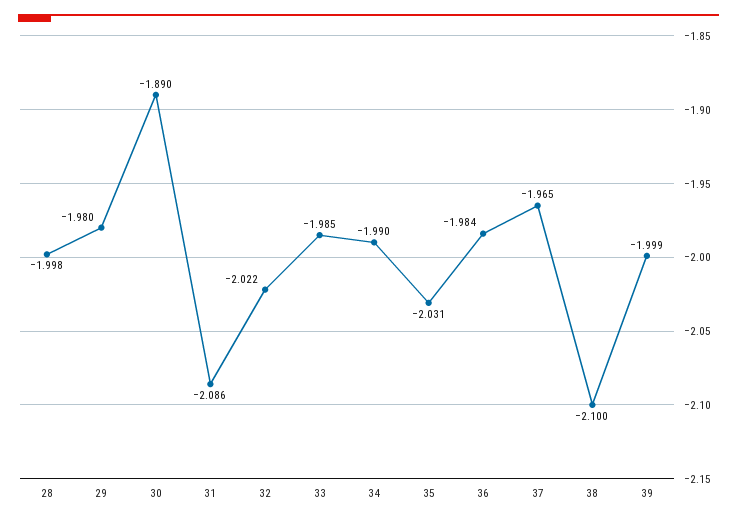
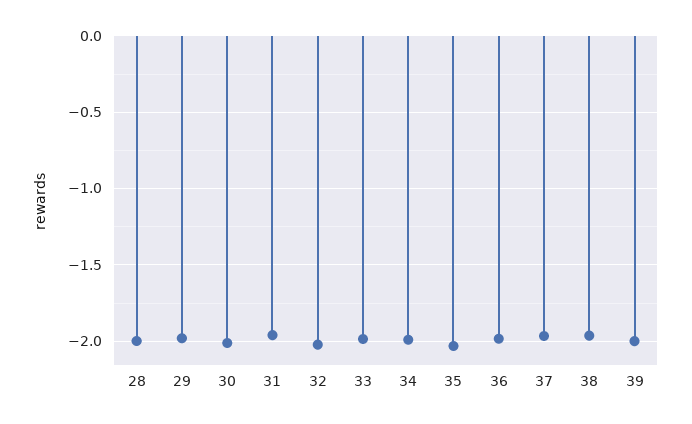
  {
    "28": -1.998,
    "29": -1.98,
-   "30": -1.89,
+   "30": -2,
-   "31": -2.086,
+   "31": -1.95,
    "32": -2.022,
    "33": -1.985,
    "34": -1.99,
    "35": -2.031,
    "36": -1.984,
    "37": -1.965,
-   "38": -2.1,
+   "38": -1.95,
    "39": -1.999
  }

